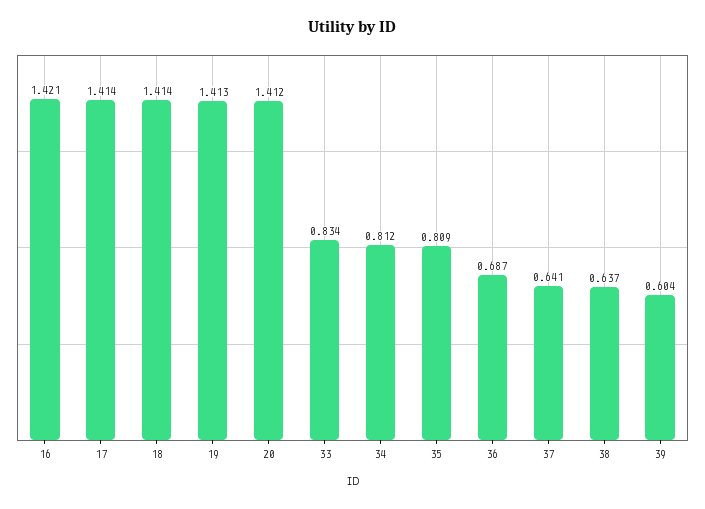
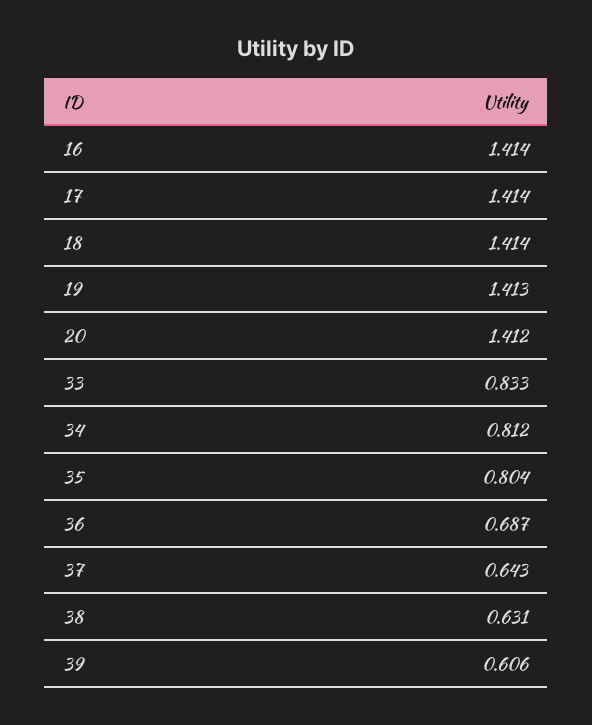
  {
-   "16": 1.421,
+   "16": 1.414,
    "17": 1.414,
    "18": 1.414,
    "19": 1.413,
    "20": 1.412,
-   "33": 0.834,
+   "33": 0.833,
    "34": 0.812,
-   "35": 0.809,
+   "35": 0.804,
    "36": 0.687,
-   "37": 0.641,
+   "37": 0.643,
-   "38": 0.637,
+   "38": 0.631,
-   "39": 0.604
+   "39": 0.606
  }

